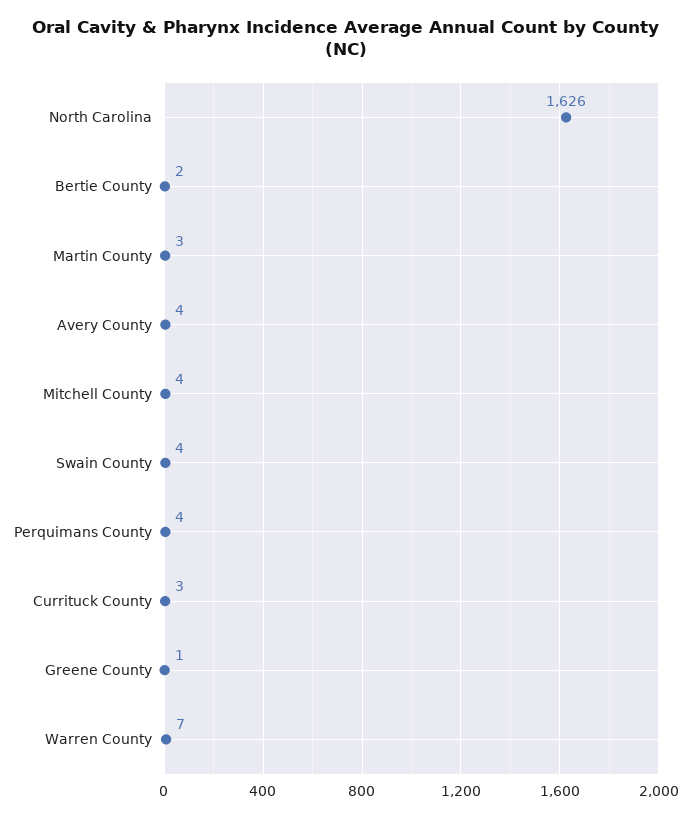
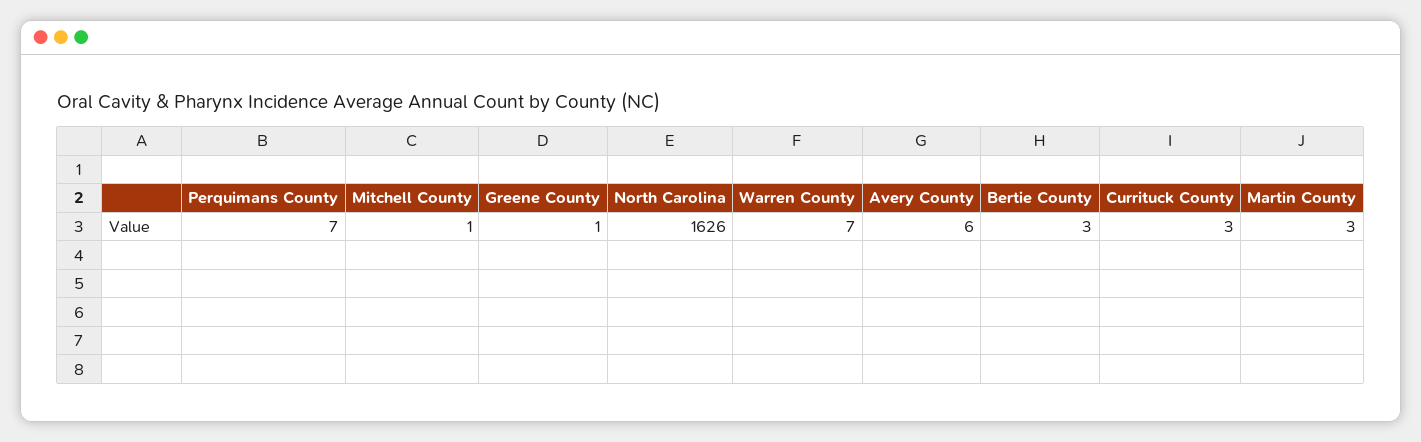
  {
    "North Carolina": 1626,
-   "Bertie County": 2,
+   "Bertie County": 3,
    "Martin County": 3,
-   "Avery County": 4,
+   "Avery County": 6,
-   "Mitchell County": 4,
+   "Mitchell County": 1,
-   "Swain County": 4,
-   "Perquimans County": 4,
+   "Perquimans County": 7,
    "Currituck County": 3,
    "Greene County": 1,
    "Warren County": 7
  }

